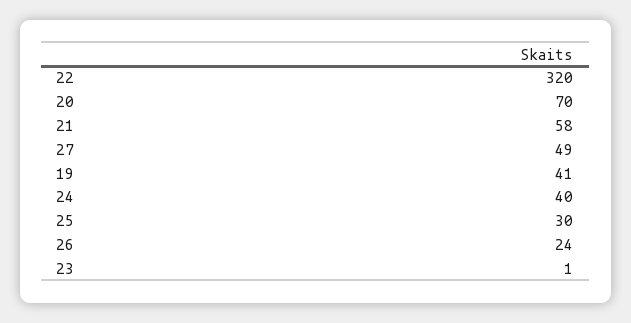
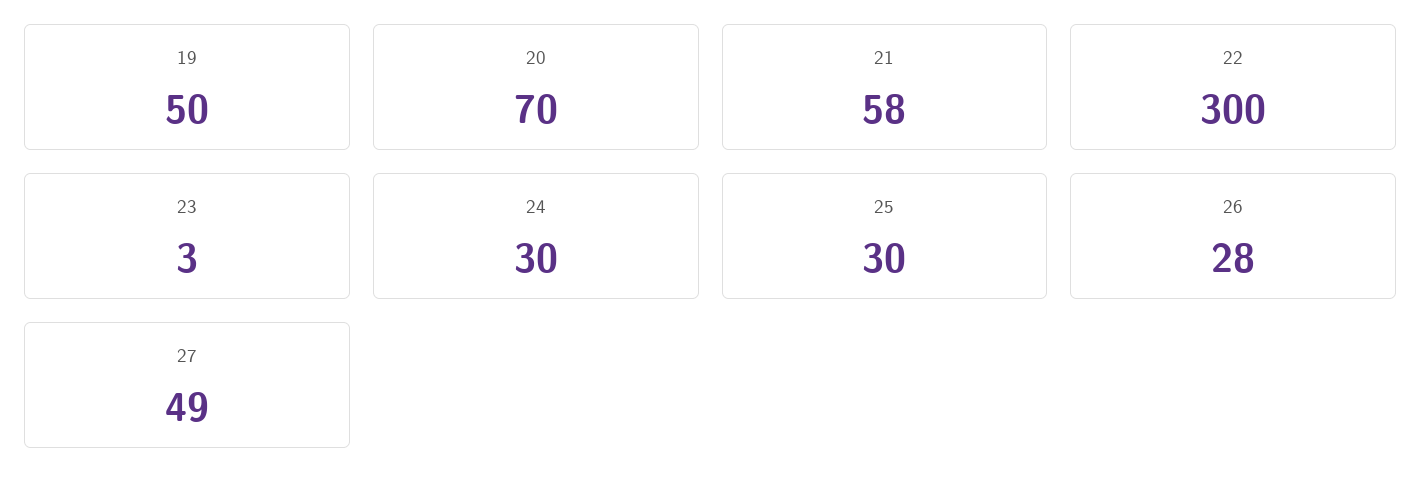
  {
-   "22": 320,
+   "22": 300,
    "20": 70,
    "21": 58,
    "27": 49,
-   "19": 41,
+   "19": 50,
-   "24": 40,
+   "24": 30,
    "25": 30,
-   "26": 24,
+   "26": 28,
-   "23": 1
+   "23": 3
  }

